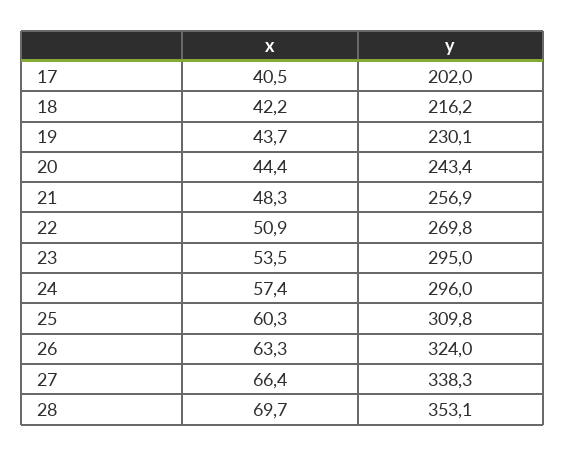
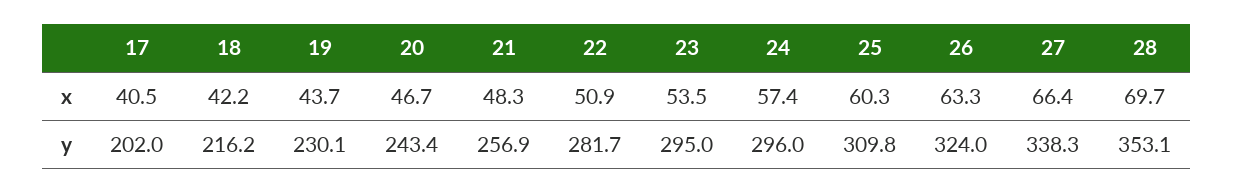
  {
    "x": {
      "17": 40.5,
      "18": 42.2,
      "19": 43.7,
-     "20": 44.4,
+     "20": 46.7,
      "21": 48.3,
      "22": 50.9,
      "23": 53.5,
      "24": 57.4,
      "25": 60.3,
      "26": 63.3,
      "27": 66.4,
      "28": 69.7
    },
    "y": {
      "17": 202,
      "18": 216.2,
      "19": 230.1,
      "20": 243.4,
      "21": 256.9,
-     "22": 269.8,
+     "22": 281.7,
      "23": 295,
      "24": 296,
      "25": 309.8,
      "26": 324,
      "27": 338.3,
      "28": 353.1
    }
  }

